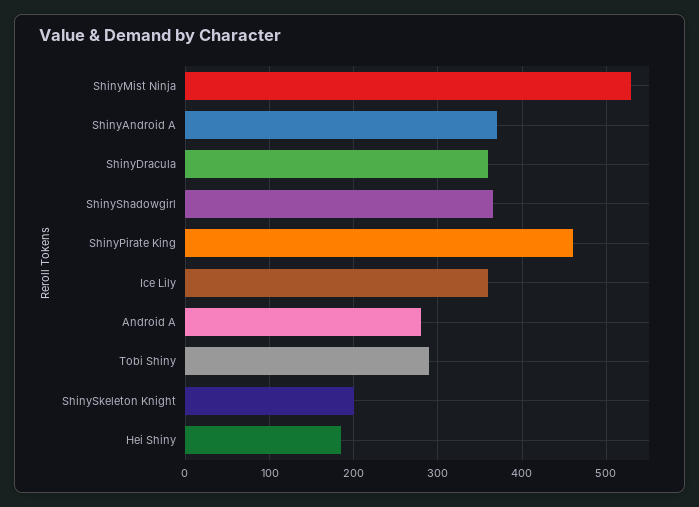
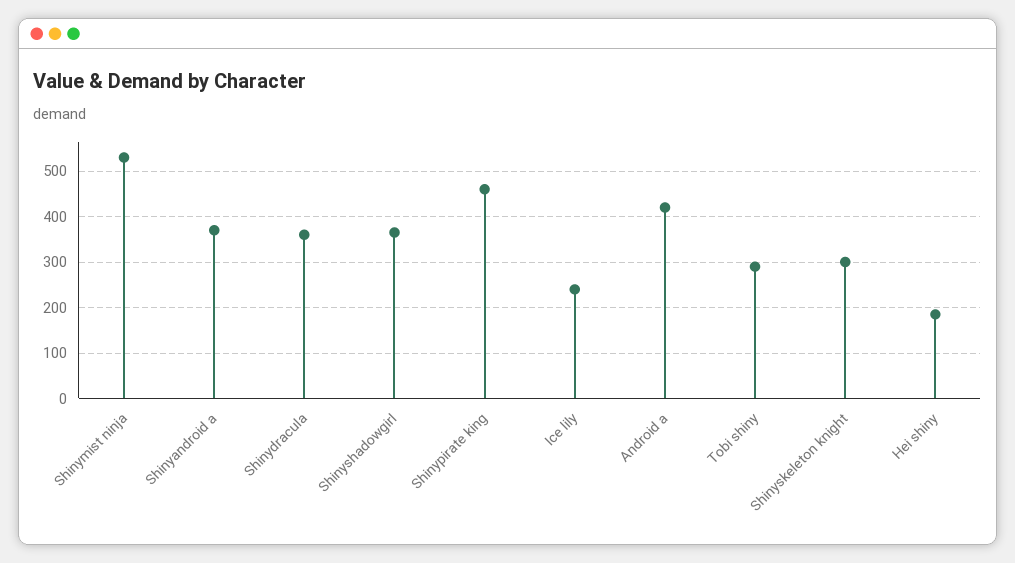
  {
    "ShinyMist Ninja": 530,
    "ShinyAndroid A": 370,
    "ShinyDracula": 360,
    "ShinyShadowgirl": 370,
    "ShinyPirate King": 460,
-   "Ice Lily": 360,
+   "Ice Lily": 240,
-   "Android A": 280,
+   "Android A": 420,
    "Tobi Shiny": 290,
-   "ShinySkeleton Knight": 200,
+   "ShinySkeleton Knight": 300,
    "Hei Shiny": 190
  }

